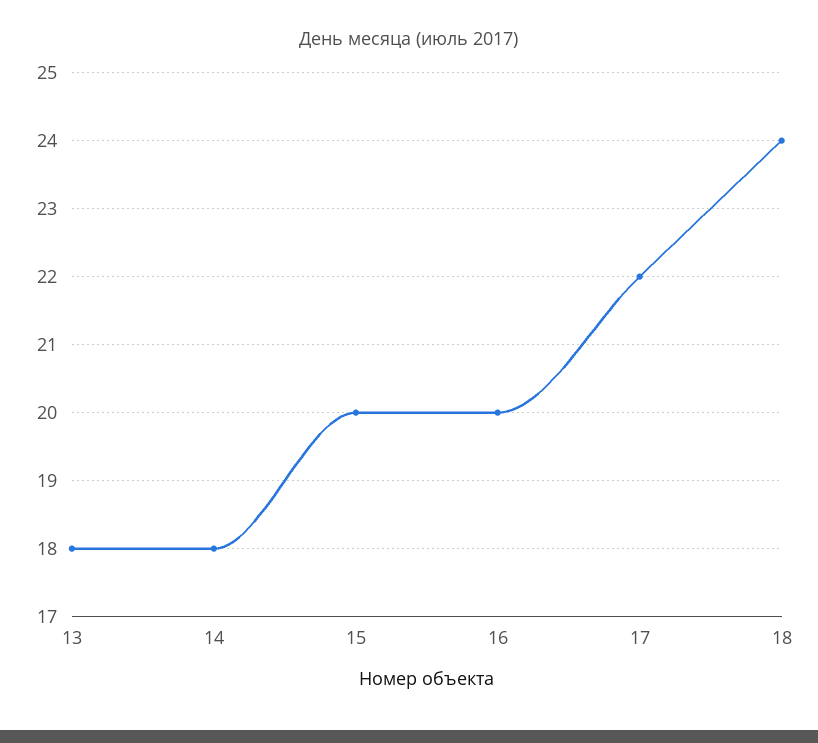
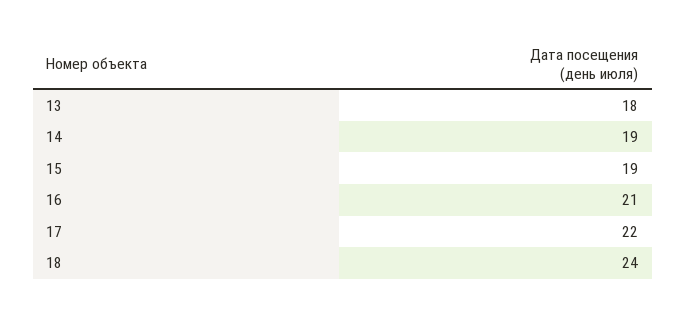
  {
    "13": 18,
-   "14": 18,
+   "14": 19,
-   "15": 20,
+   "15": 19,
-   "16": 20,
+   "16": 21,
    "17": 22,
    "18": 24
  }

